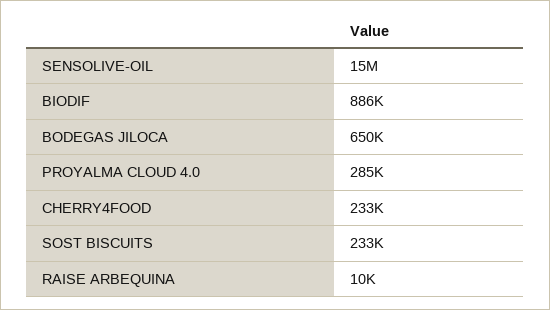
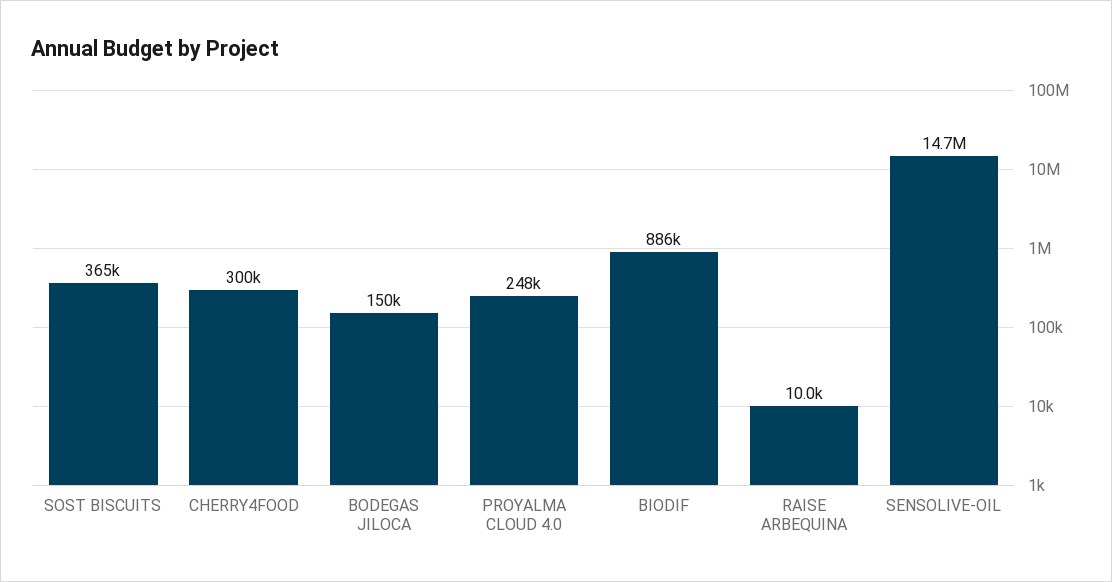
  {
    "SENSOLIVE-OIL": 14700000,
    "BIODIF": 886000,
-   "BODEGAS JILOCA": 650000,
+   "BODEGAS JILOCA": 150000,
-   "PROYALMA CLOUD 4.0": 285000,
+   "PROYALMA CLOUD 4.0": 248000,
-   "CHERRY4FOOD": 233000,
+   "CHERRY4FOOD": 300000,
-   "SOST BISCUITS": 233000,
+   "SOST BISCUITS": 365000,
    "RAISE ARBEQUINA": 10000
  }

